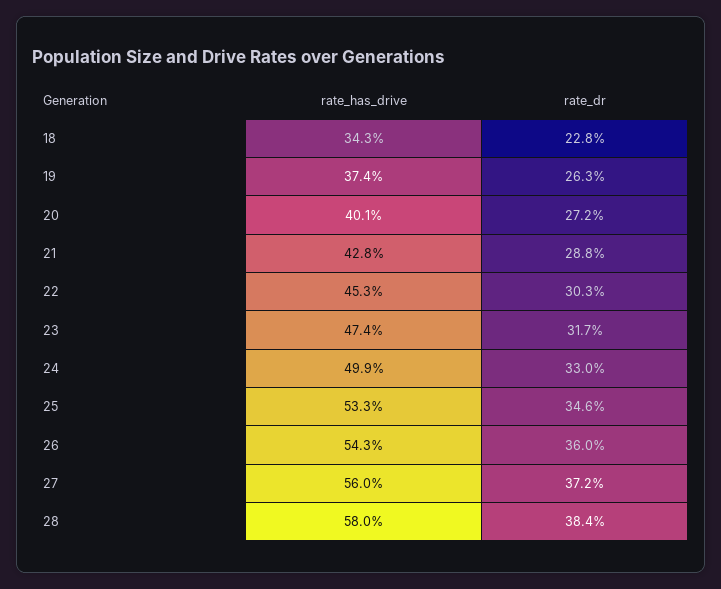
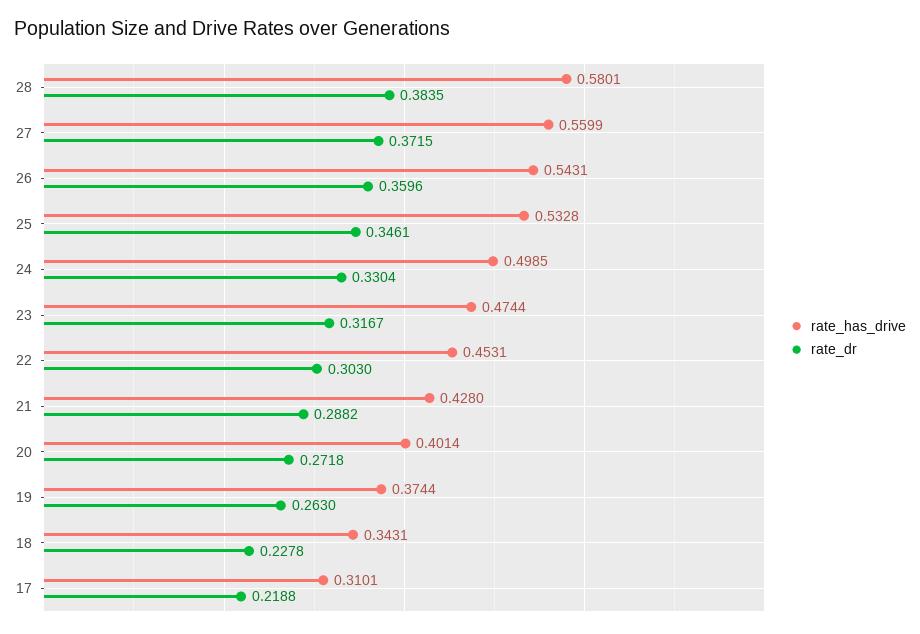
  {
    "rate_has_drive": {
      "18": 0.3431,
      "19": 0.3744,
      "20": 0.4014,
      "21": 0.428,
      "22": 0.4531,
      "23": 0.4744,
      "24": 0.4985,
      "25": 0.5328,
      "26": 0.5431,
      "27": 0.5599,
-     "28": 0.5801
+     "28": 0.5801,
+     "17": 0.3101
    },
    "rate_dr": {
      "18": 0.2278,
      "19": 0.263,
      "20": 0.2718,
      "21": 0.2882,
      "22": 0.303,
      "23": 0.3167,
      "24": 0.3304,
      "25": 0.3461,
      "26": 0.3596,
      "27": 0.3715,
-     "28": 0.3835
+     "28": 0.3835,
+     "17": 0.2188
    }
  }

